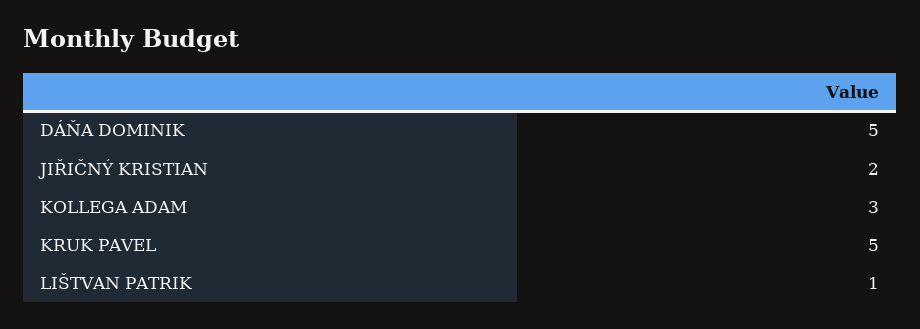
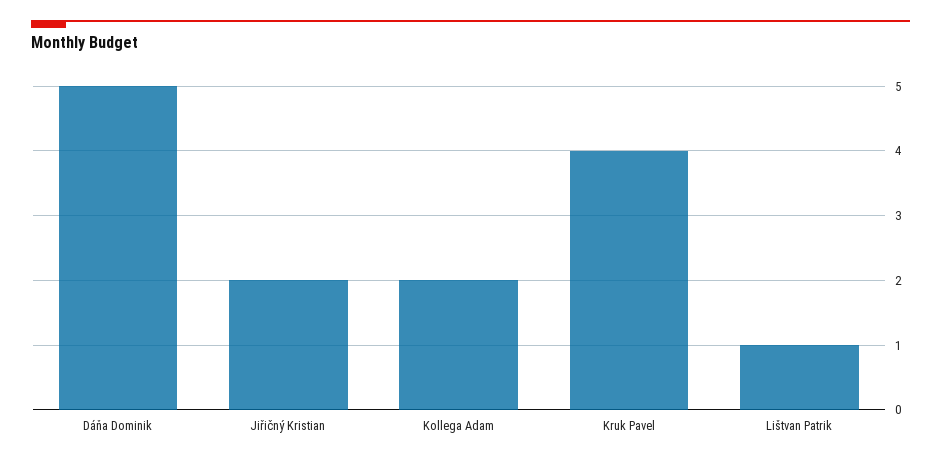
  {
    "DÁŇA DOMINIK": 5,
    "JIŘIČNÝ KRISTIAN": 2,
-   "KOLLEGA ADAM": 3,
+   "KOLLEGA ADAM": 2,
-   "KRUK PAVEL": 5,
+   "KRUK PAVEL": 4,
    "LIŠTVAN PATRIK": 1
  }

